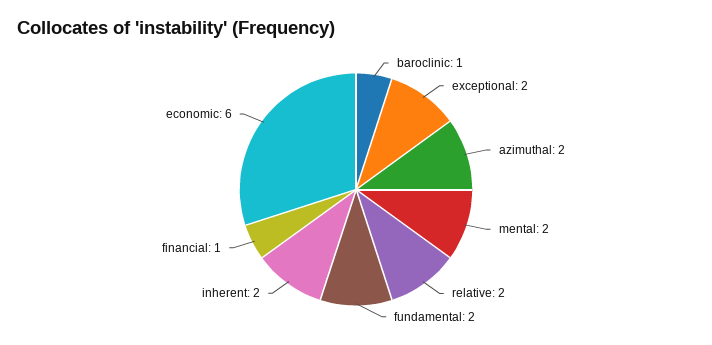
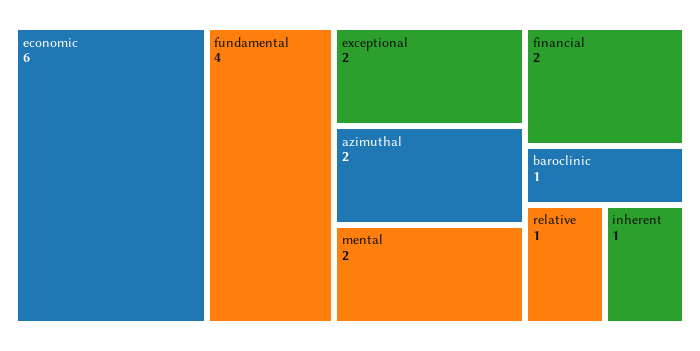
  {
    "baroclinic": 1,
    "exceptional": 2,
    "azimuthal": 2,
    "mental": 2,
-   "relative": 2,
+   "relative": 1,
-   "fundamental": 2,
+   "fundamental": 4,
-   "inherent": 2,
+   "inherent": 1,
-   "financial": 1,
+   "financial": 2,
    "economic": 6
  }

